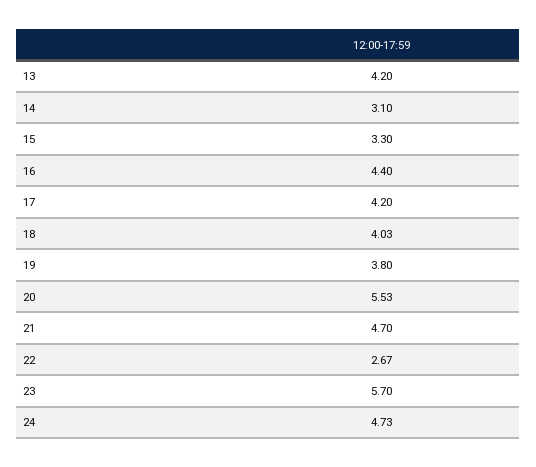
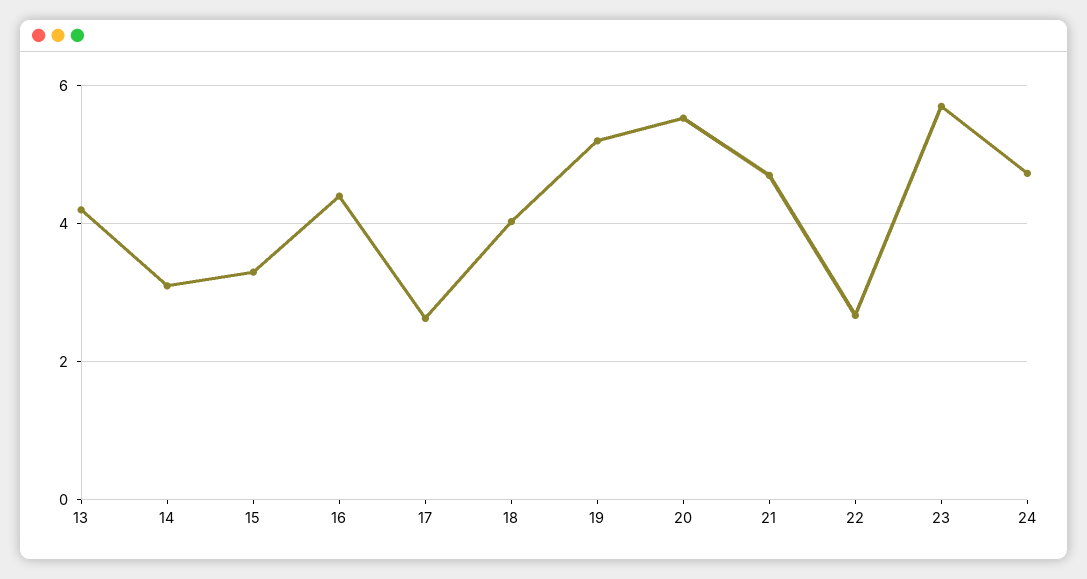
  {
    "13": 4.2,
    "14": 3.1,
    "15": 3.3,
    "16": 4.4,
-   "17": 4.2,
+   "17": 2.6,
    "18": 4.03,
-   "19": 3.8,
+   "19": 5.2,
    "20": 5.53,
    "21": 4.7,
    "22": 2.67,
    "23": 5.7,
    "24": 4.73
  }

